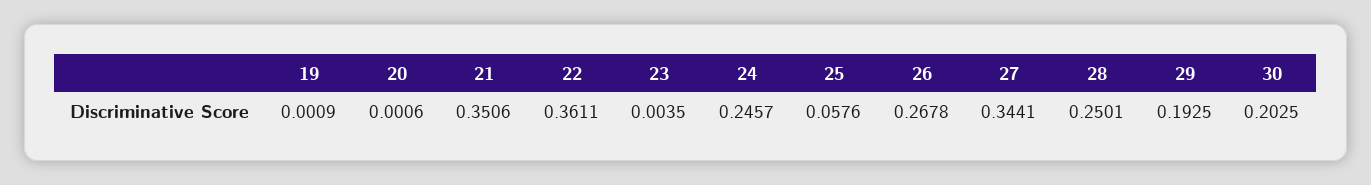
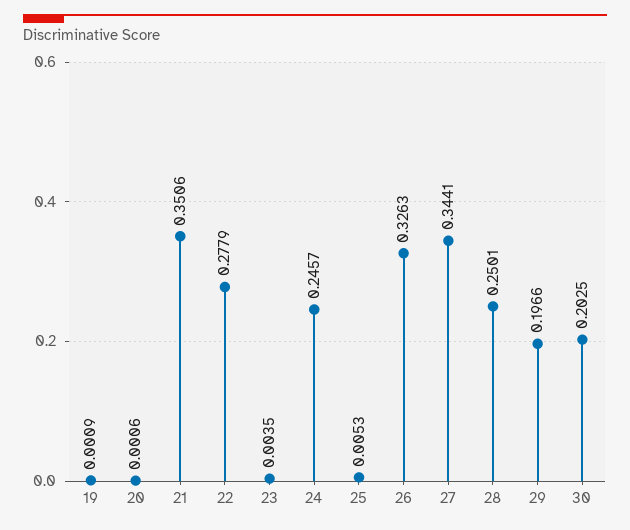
  {
    "19": 0.0009,
    "20": 0.0006,
    "21": 0.3506,
-   "22": 0.3611,
+   "22": 0.2779,
    "23": 0.0035,
    "24": 0.2457,
-   "25": 0.0576,
+   "25": 0.0053,
-   "26": 0.2678,
+   "26": 0.3263,
    "27": 0.3441,
    "28": 0.2501,
-   "29": 0.1925,
+   "29": 0.1966,
    "30": 0.2025
  }

